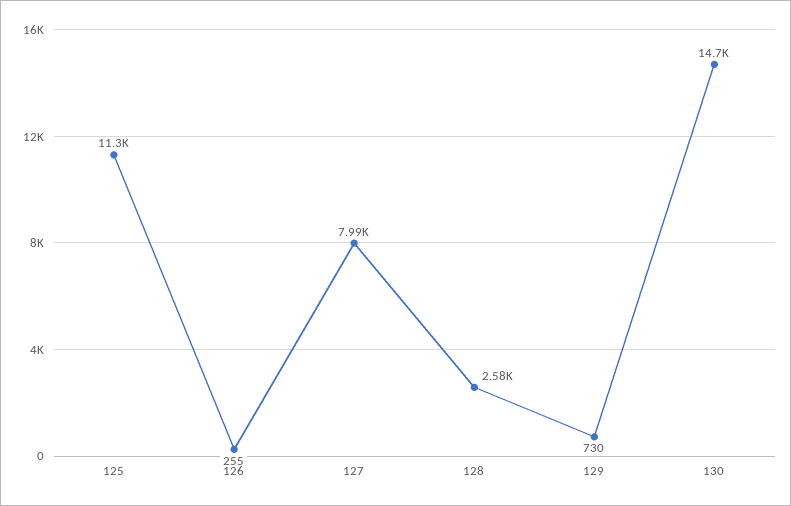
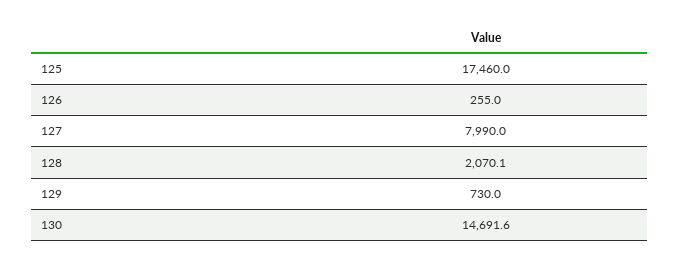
  {
-   "125": 11300,
+   "125": 17460,
    "126": 255,
    "127": 7990,
-   "128": 2580,
+   "128": 2070.1,
    "129": 730,
    "130": 14691.6
  }

